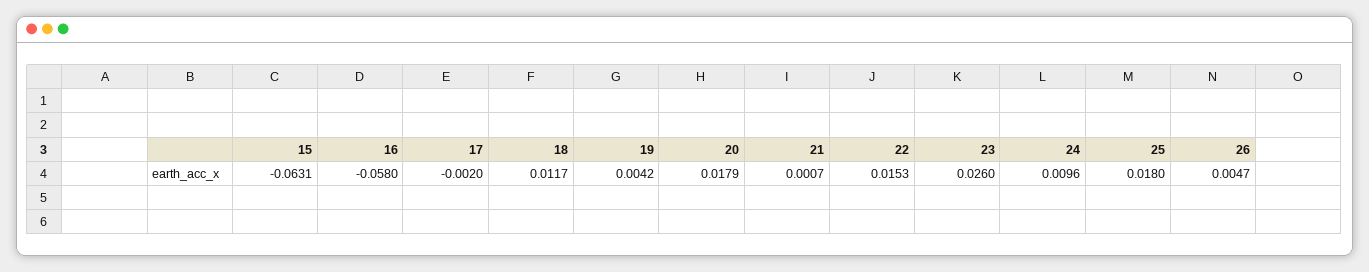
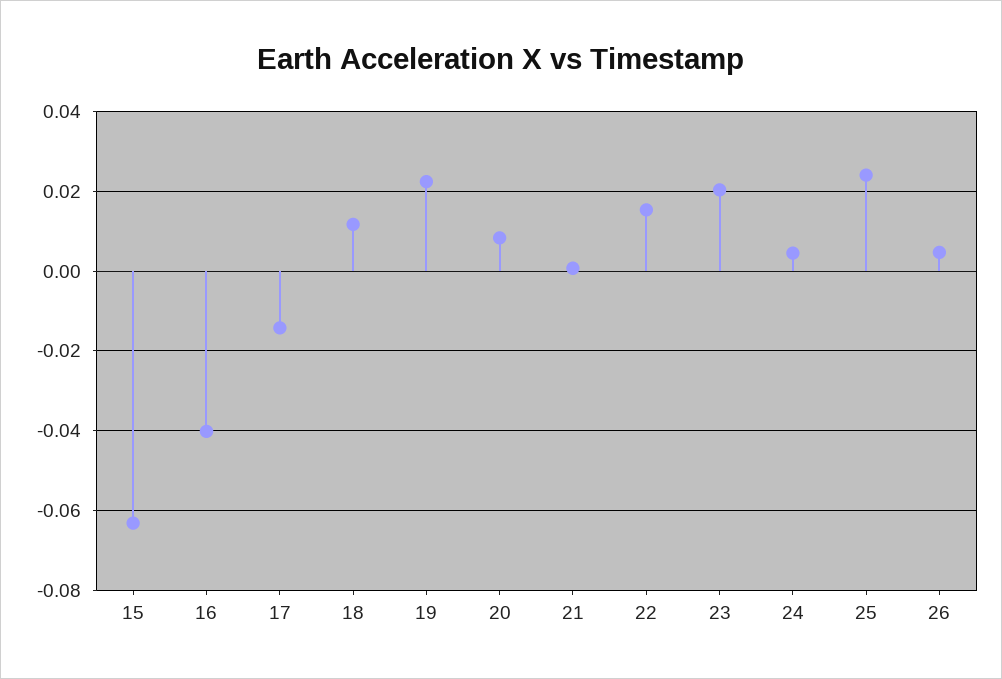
  {
    "15": -0.0631,
-   "16": -0.058,
+   "16": -0.04,
-   "17": -0.002,
+   "17": -0.014,
    "18": 0.0117,
-   "19": 0.0042,
+   "19": 0.022,
-   "20": 0.0179,
+   "20": 0.008,
    "21": 0.0007,
    "22": 0.0153,
-   "23": 0.026,
+   "23": 0.02,
-   "24": 0.0096,
+   "24": 0.004,
-   "25": 0.018,
+   "25": 0.024,
    "26": 0.0047
  }

